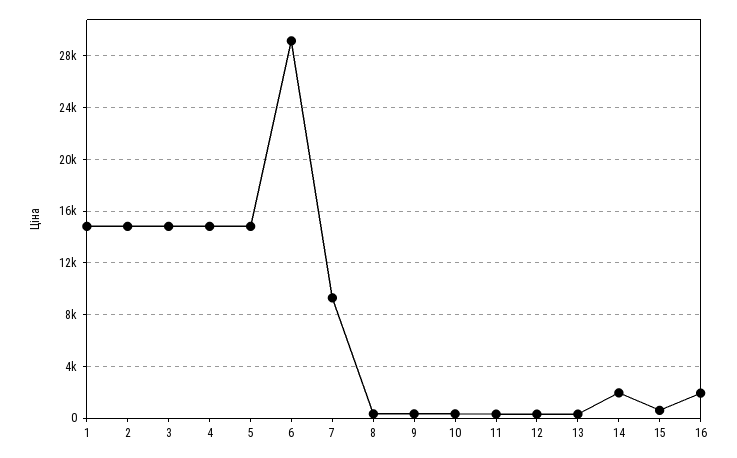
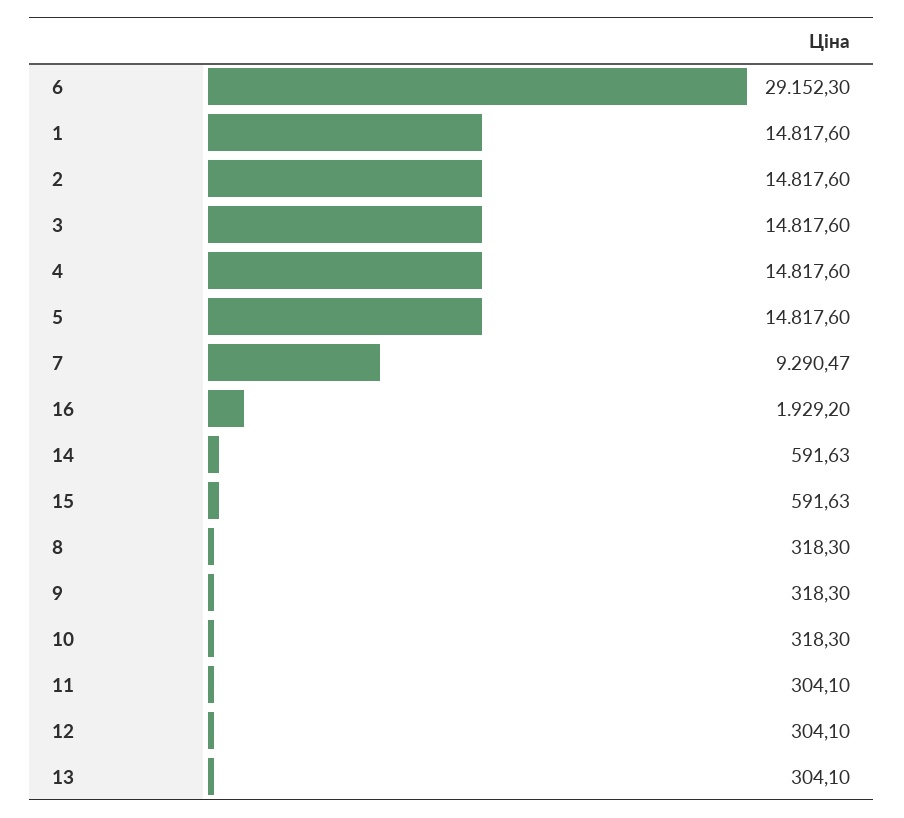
  {
    "1": 14817.6,
    "2": 14817.6,
    "3": 14817.6,
    "4": 14817.6,
    "5": 14817.6,
    "6": 29152.3,
    "7": 9290.47,
    "8": 318.3,
    "9": 318.3,
    "10": 318.3,
    "11": 304.1,
    "12": 304.1,
    "13": 304.1,
-   "14": 2000,
+   "14": 591.63,
    "15": 591.63,
    "16": 1929.2
  }

